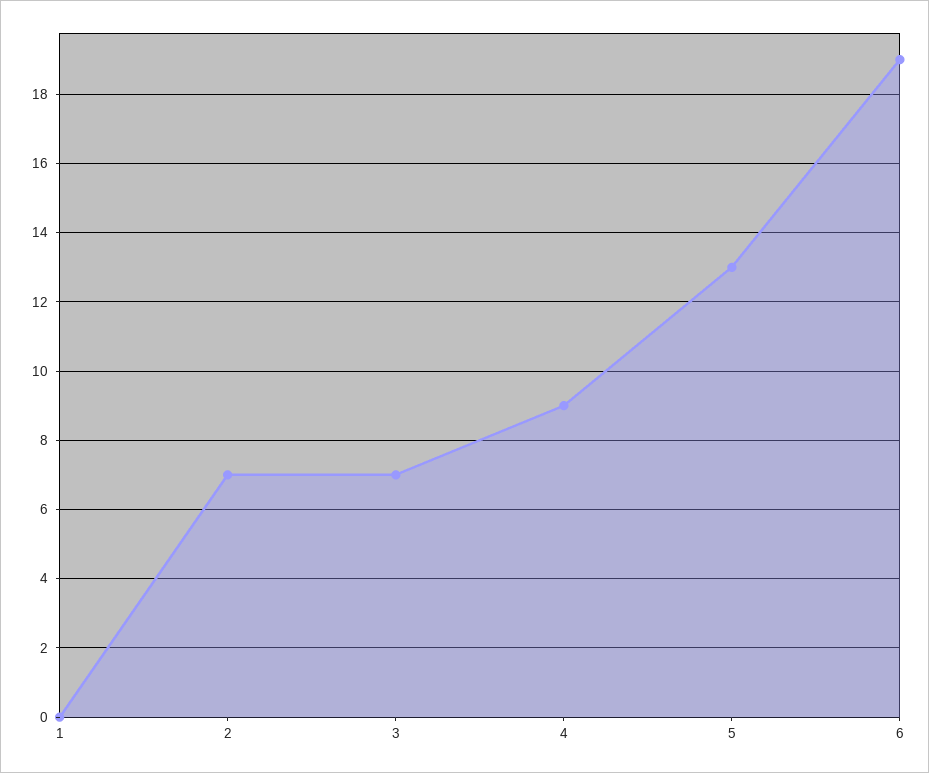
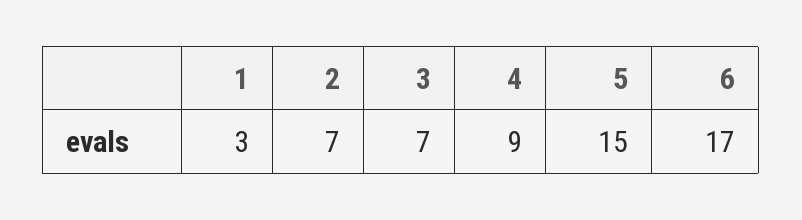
  {
-   "1": 0,
+   "1": 3,
    "2": 7,
    "3": 7,
    "4": 9,
-   "5": 13,
+   "5": 15,
-   "6": 19
+   "6": 17
  }

